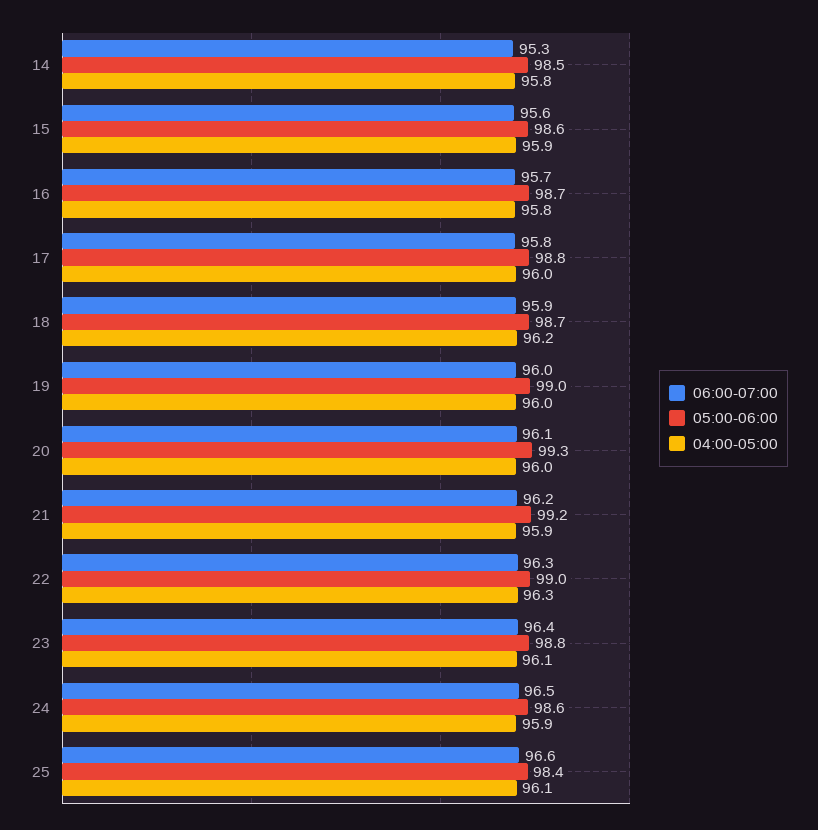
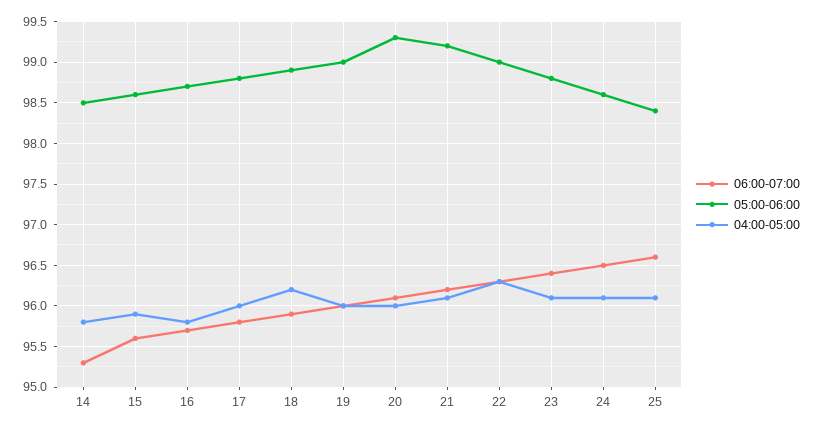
  {
    "06:00-07:00": {
      "14": 95.3,
      "15": 95.6,
      "16": 95.7,
      "17": 95.8,
      "18": 95.9,
      "19": 96,
      "20": 96.1,
      "21": 96.2,
      "22": 96.3,
      "23": 96.4,
      "24": 96.5,
      "25": 96.6
    },
    "05:00-06:00": {
      "14": 98.5,
      "15": 98.6,
      "16": 98.7,
      "17": 98.8,
-     "18": 98.7,
+     "18": 98.9,
      "19": 99,
      "20": 99.3,
      "21": 99.2,
      "22": 99,
      "23": 98.8,
      "24": 98.6,
      "25": 98.4
    },
    "04:00-05:00": {
      "14": 95.8,
      "15": 95.9,
      "16": 95.8,
      "17": 96,
      "18": 96.2,
      "19": 96,
      "20": 96,
-     "21": 95.9,
+     "21": 96.1,
      "22": 96.3,
      "23": 96.1,
-     "24": 95.9,
+     "24": 96.1,
      "25": 96.1
    }
  }

